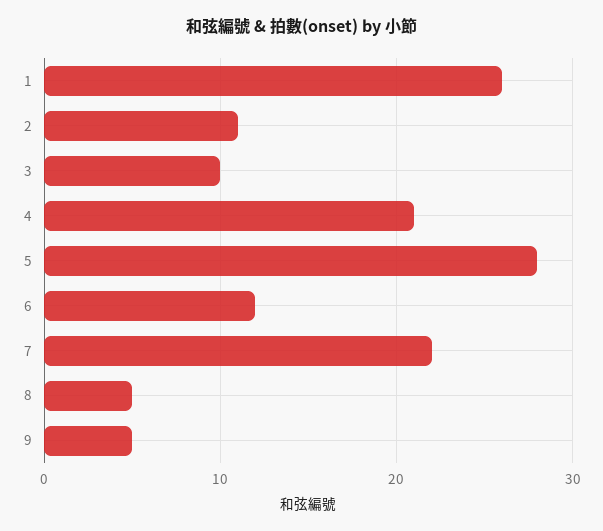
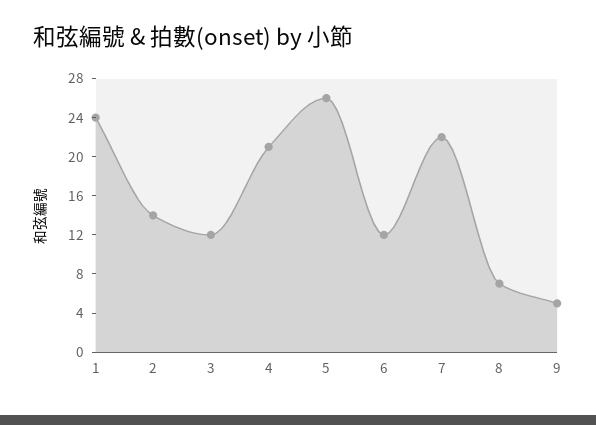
  {
-   "1": 26,
+   "1": 24,
-   "2": 11,
+   "2": 14,
-   "3": 10,
+   "3": 12,
    "4": 21,
-   "5": 28,
+   "5": 26,
    "6": 12,
    "7": 22,
-   "8": 5,
+   "8": 7,
    "9": 5
  }

